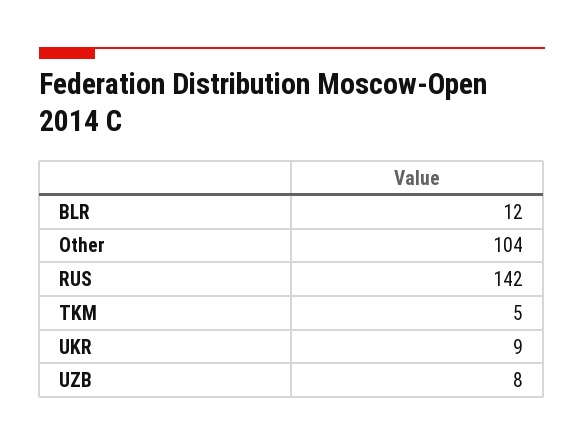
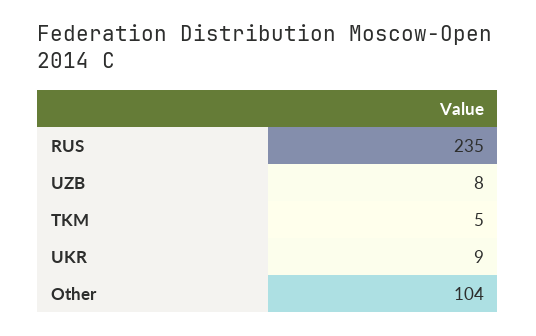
  {
-   "BLR": 12,
    "Other": 104,
-   "RUS": 142,
+   "RUS": 235,
    "TKM": 5,
    "UKR": 9,
    "UZB": 8
  }

